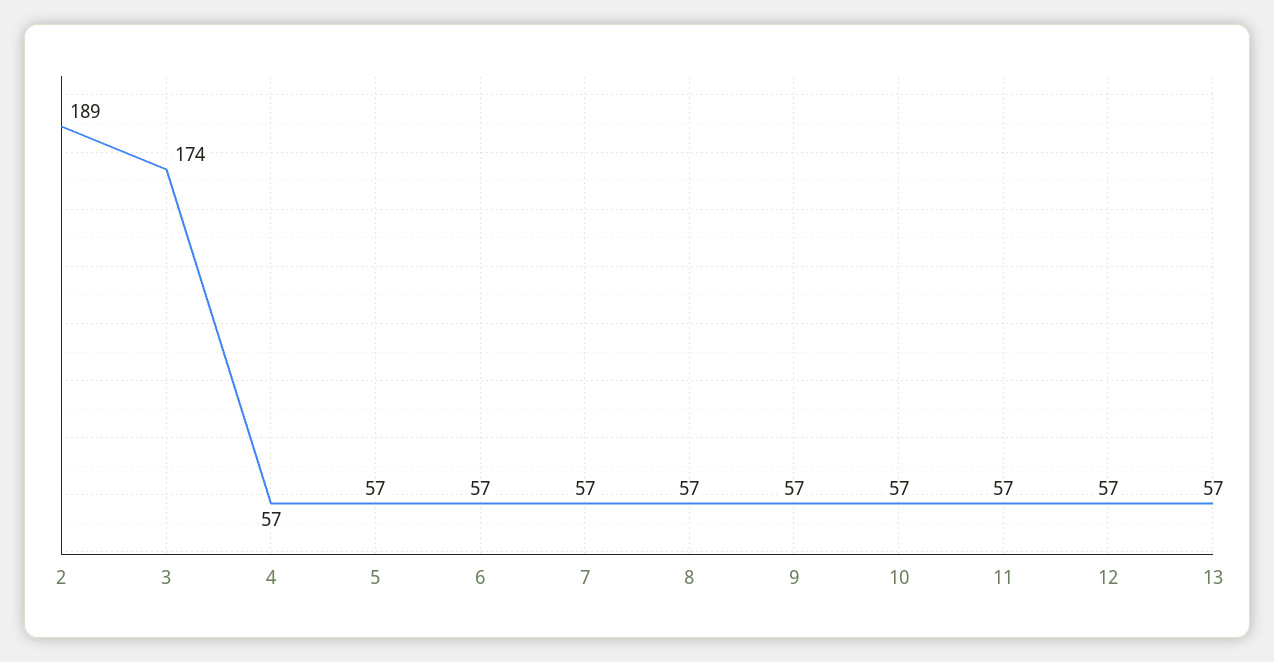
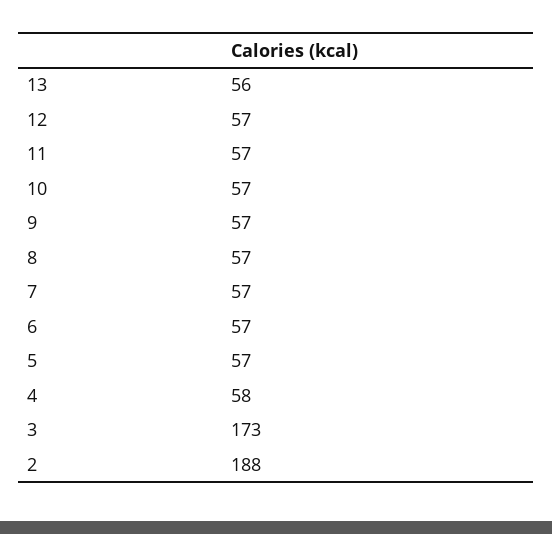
  {
-   "2": 189,
+   "2": 188,
-   "3": 174,
+   "3": 173,
-   "4": 57,
+   "4": 58,
    "5": 57,
    "6": 57,
    "7": 57,
    "8": 57,
    "9": 57,
    "10": 57,
    "11": 57,
    "12": 57,
-   "13": 57
+   "13": 56
  }

